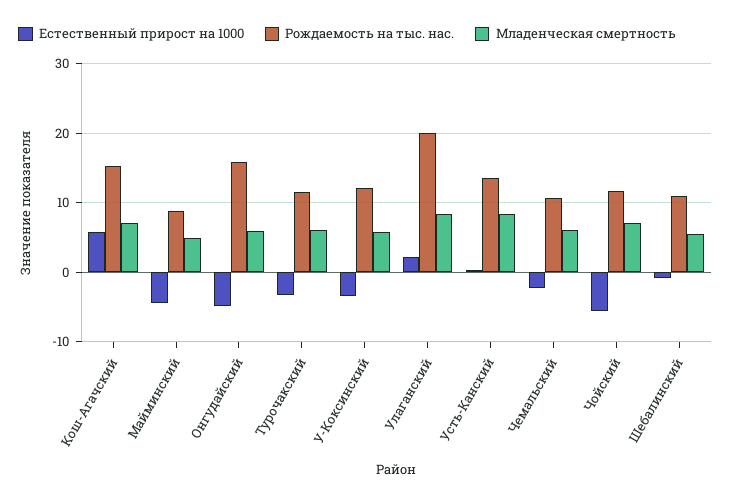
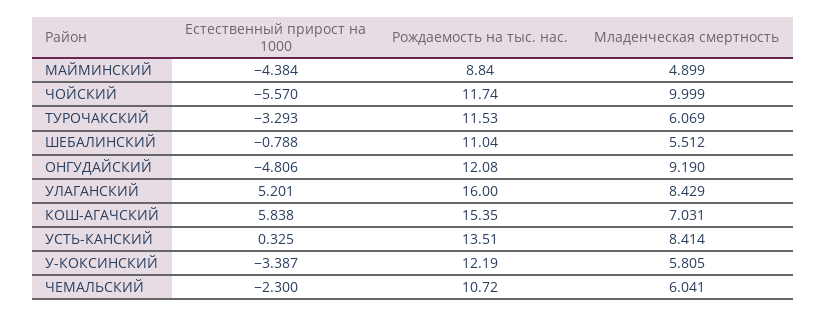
  {
    "Естественный прирост на 1000": {
      "Кош-Агачский": 5.838,
      "Майминский": -4.384,
      "Онгудайский": -4.806,
      "Турочакский": -3.293,
      "У-Коксинский": -3.387,
-     "Улаганский": 2,
+     "Улаганский": 5.201,
      "Усть-Канский": 0.325,
      "Чемальский": -2.3,
      "Чойский": -5.57,
      "Шебалинский": -0.788
    },
    "Рождаемость на тыс. нас.": {
      "Кош-Агачский": 15.35,
      "Майминский": 8.84,
-     "Онгудайский": 16,
+     "Онгудайский": 12.08,
      "Турочакский": 11.53,
      "У-Коксинский": 12.19,
-     "Улаганский": 20,
+     "Улаганский": 16,
      "Усть-Канский": 13.51,
      "Чемальский": 10.72,
      "Чойский": 11.74,
      "Шебалинский": 11.04
    },
    "Младенческая смертность": {
      "Кош-Агачский": 7.031,
      "Майминский": 4.899,
-     "Онгудайский": 6,
+     "Онгудайский": 9.19,
      "Турочакский": 6.069,
      "У-Коксинский": 5.805,
      "Улаганский": 8.429,
      "Усть-Канский": 8.414,
      "Чемальский": 6.041,
-     "Чойский": 7,
+     "Чойский": 9.999,
      "Шебалинский": 5.512
    }
  }

